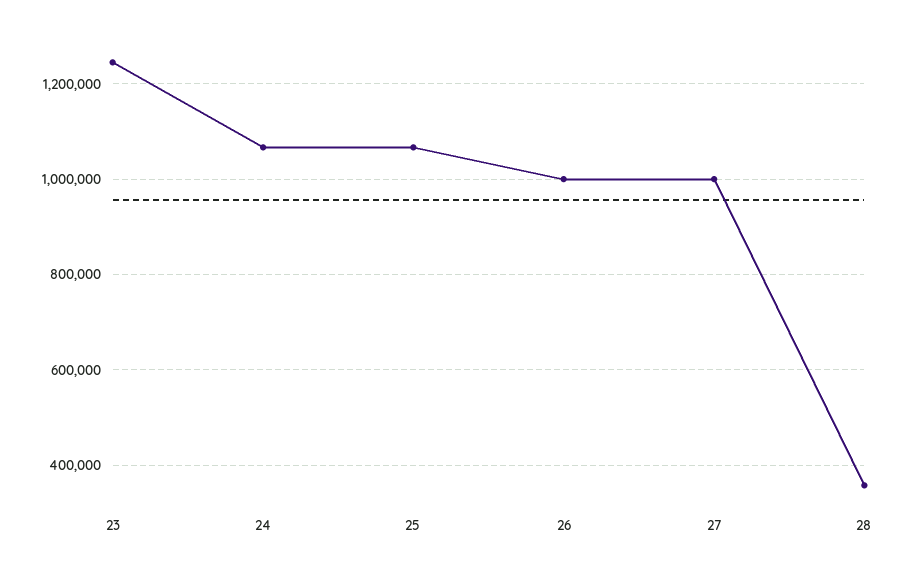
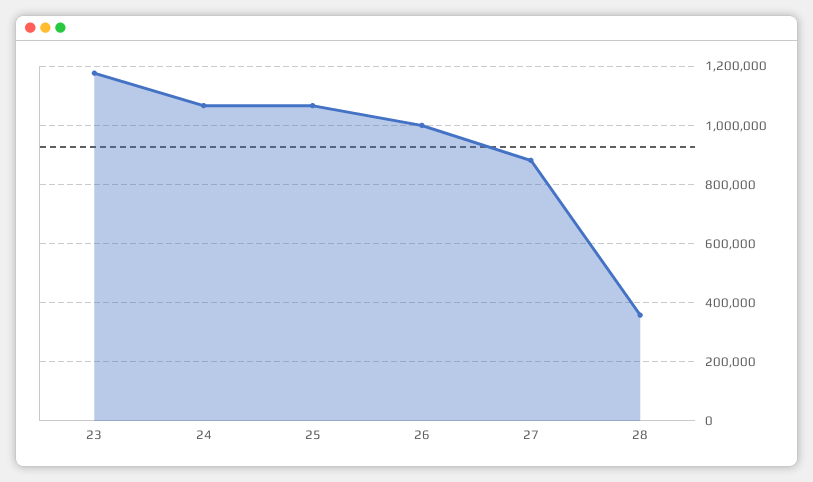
  {
-   "23": 1240000,
+   "23": 1175000,
    "24": 1060000,
    "25": 1060000,
    "26": 1000000,
-   "27": 1000000,
+   "27": 875000,
    "28": 360000
  }

